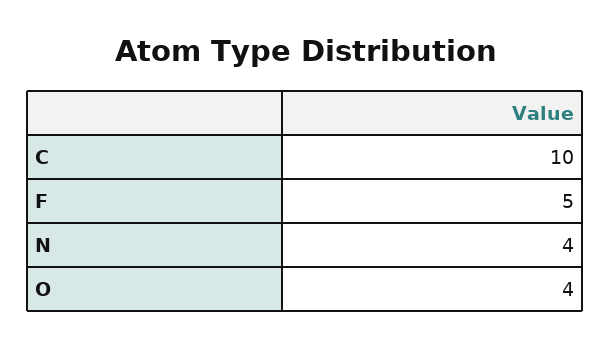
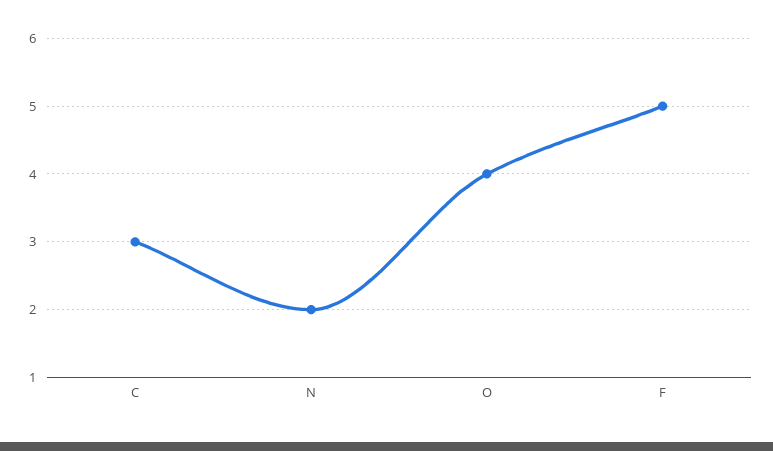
  {
-   "C": 10,
+   "C": 3,
    "F": 5,
-   "N": 4,
+   "N": 2,
    "O": 4
  }

